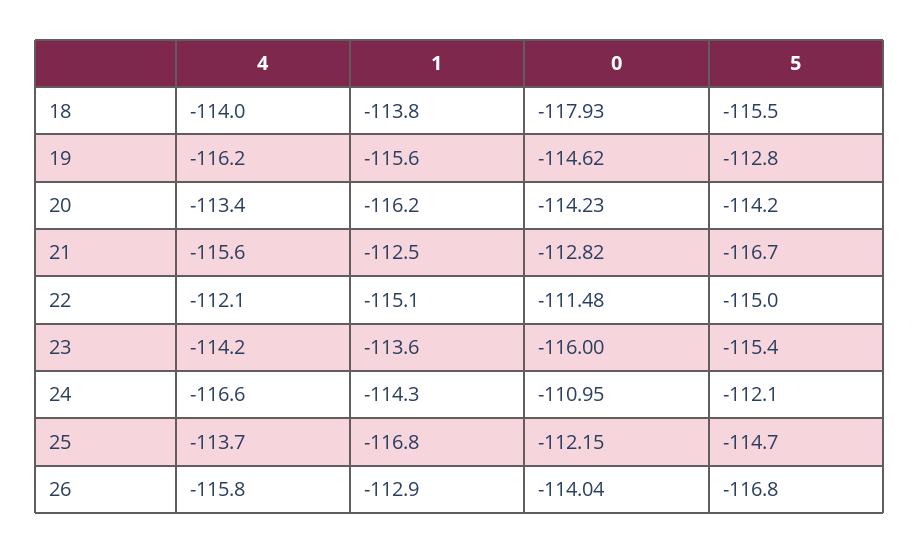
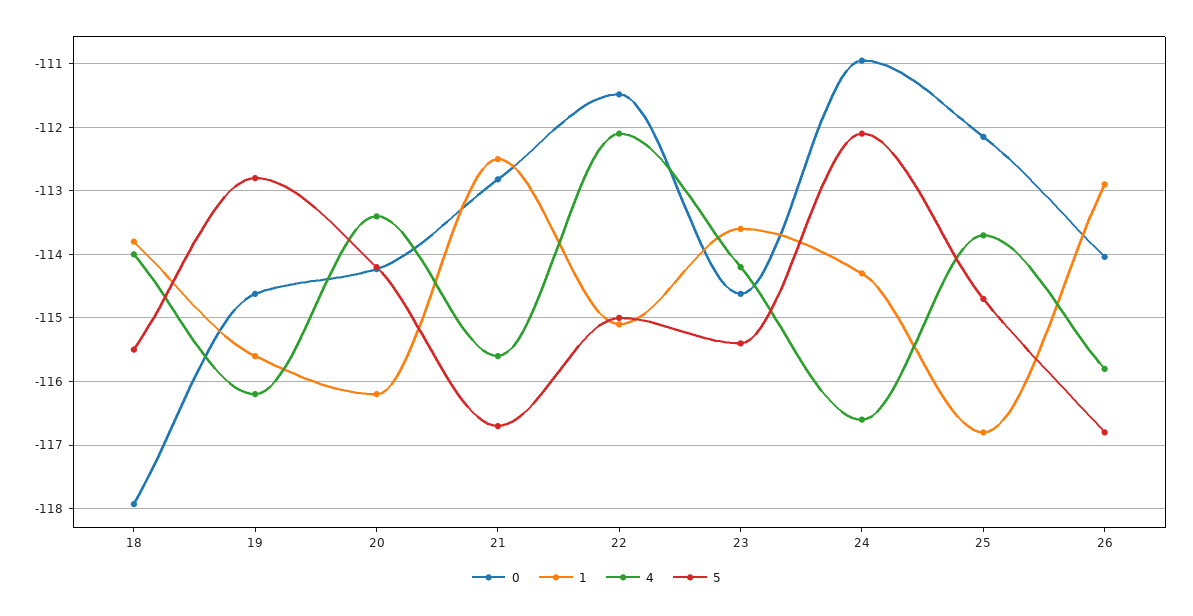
  {
    "4": {
      "18": -114,
      "19": -116.2,
      "20": -113.4,
      "21": -115.6,
      "22": -112.1,
      "23": -114.2,
      "24": -116.6,
      "25": -113.7,
      "26": -115.8
    },
    "1": {
      "18": -113.8,
      "19": -115.6,
      "20": -116.2,
      "21": -112.5,
      "22": -115.1,
      "23": -113.6,
      "24": -114.3,
      "25": -116.8,
      "26": -112.9
    },
    "0": {
      "18": -117.93,
      "19": -114.62,
      "20": -114.23,
      "21": -112.82,
      "22": -111.48,
-     "23": -116,
+     "23": -114.6,
      "24": -110.95,
      "25": -112.15,
      "26": -114.04
    },
    "5": {
      "18": -115.5,
      "19": -112.8,
      "20": -114.2,
      "21": -116.7,
      "22": -115,
      "23": -115.4,
      "24": -112.1,
      "25": -114.7,
      "26": -116.8
    }
  }

